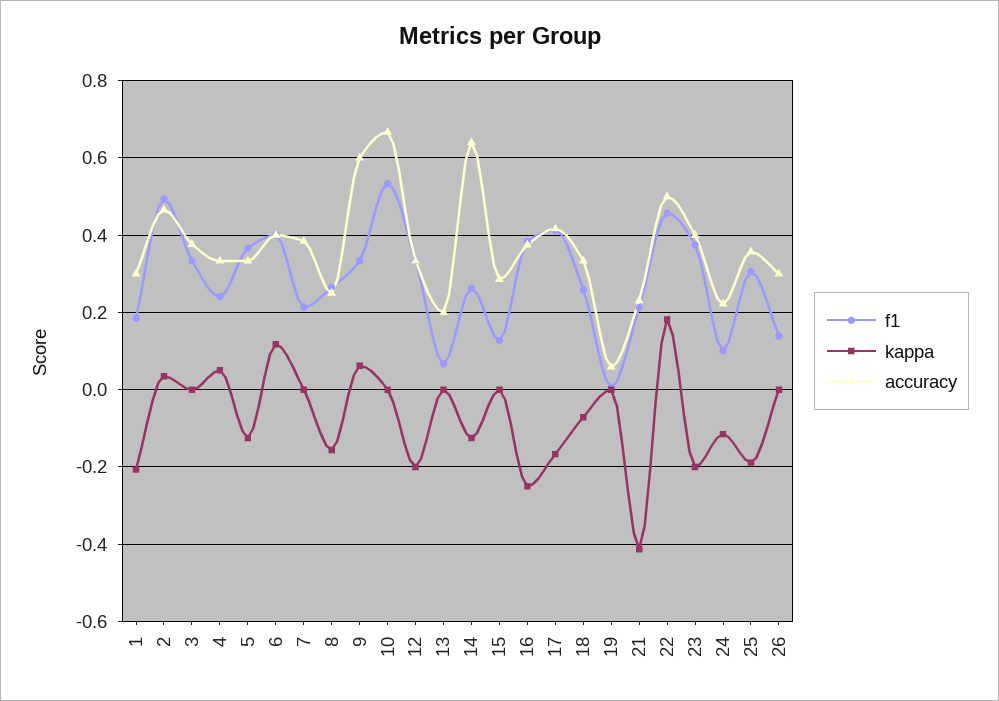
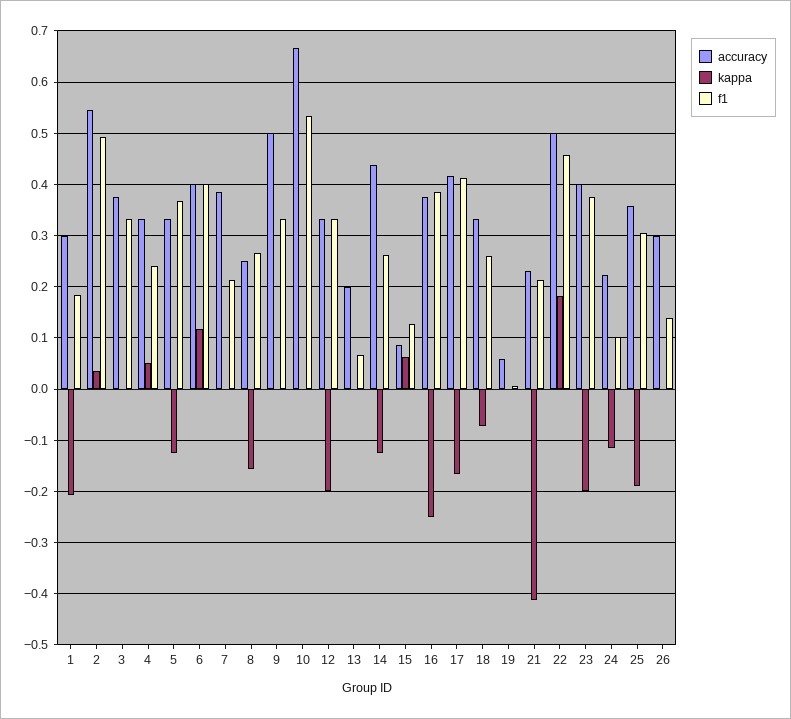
  {
    "f1": {
      "1": 0.18,
      "2": 0.5,
      "3": 0.34,
      "4": 0.24,
      "5": 0.36,
      "6": 0.4,
      "7": 0.22,
      "8": 0.26,
      "9": 0.34,
      "10": 0.54,
      "12": 0.34,
      "13": 0.06,
      "14": 0.26,
      "15": 0.12,
      "16": 0.38,
      "17": 0.42,
      "18": 0.26,
      "19": 0,
      "21": 0.22,
      "22": 0.46,
      "23": 0.38,
      "24": 0.1,
      "25": 0.3,
      "26": 0.14
    },
    "kappa": {
      "1": -0.2,
      "2": 0.04,
      "3": 0,
      "4": 0.06,
      "5": -0.12,
      "6": 0.12,
      "7": 0,
      "8": -0.16,
-     "9": 0.06,
+     "9": 0,
      "10": 0,
      "12": -0.2,
      "13": 0,
      "14": -0.12,
-     "15": 0,
+     "15": 0.06,
      "16": -0.26,
      "17": -0.16,
      "18": -0.08,
      "19": 0,
      "21": -0.42,
      "22": 0.18,
      "23": -0.2,
      "24": -0.12,
      "25": -0.18,
      "26": 0
    },
    "accuracy": {
      "1": 0.3,
-     "2": 0.46,
+     "2": 0.54,
      "3": 0.38,
      "4": 0.34,
      "5": 0.34,
      "6": 0.4,
      "7": 0.38,
      "8": 0.26,
-     "9": 0.6,
+     "9": 0.5,
      "10": 0.66,
      "12": 0.34,
      "13": 0.2,
-     "14": 0.64,
+     "14": 0.44,
-     "15": 0.28,
+     "15": 0.08,
      "16": 0.38,
      "17": 0.42,
      "18": 0.34,
      "19": 0.06,
      "21": 0.24,
      "22": 0.5,
      "23": 0.4,
      "24": 0.22,
      "25": 0.36,
      "26": 0.3
    }
  }

